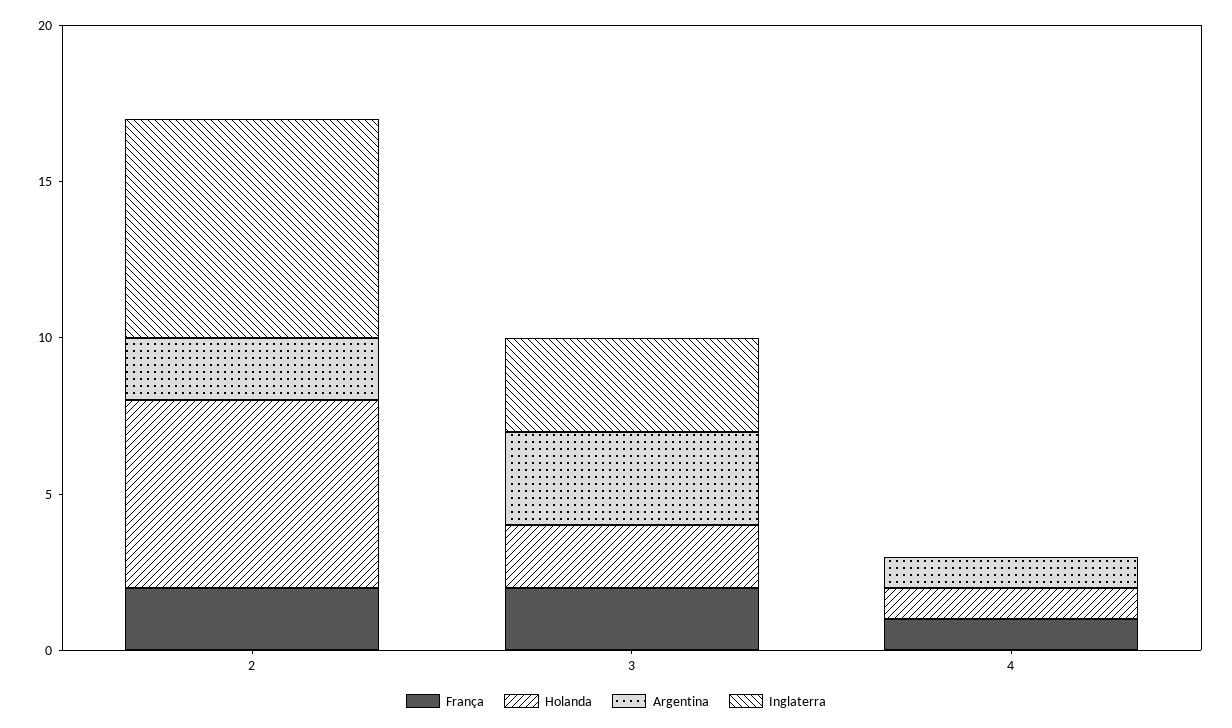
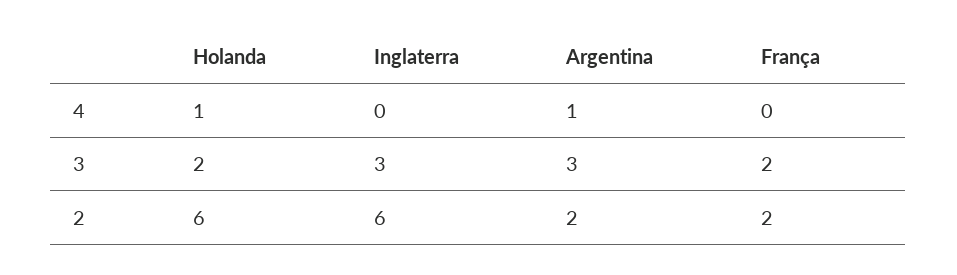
  {
    "França": {
      "2": 2,
      "3": 2,
-     "4": 1
+     "4": 0
    },
    "Holanda": {
      "2": 6,
      "3": 2,
      "4": 1
    },
    "Argentina": {
      "2": 2,
      "3": 3,
      "4": 1
    },
    "Inglaterra": {
-     "2": 7,
+     "2": 6,
      "3": 3,
      "4": 0
    }
  }

